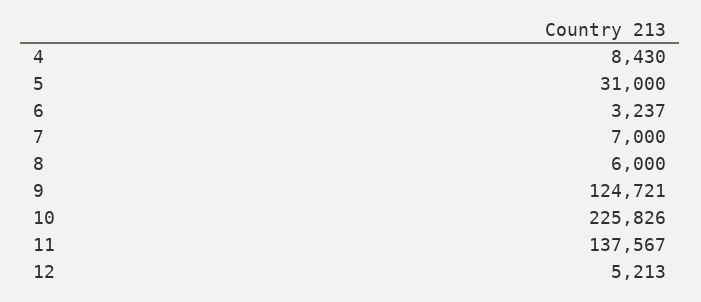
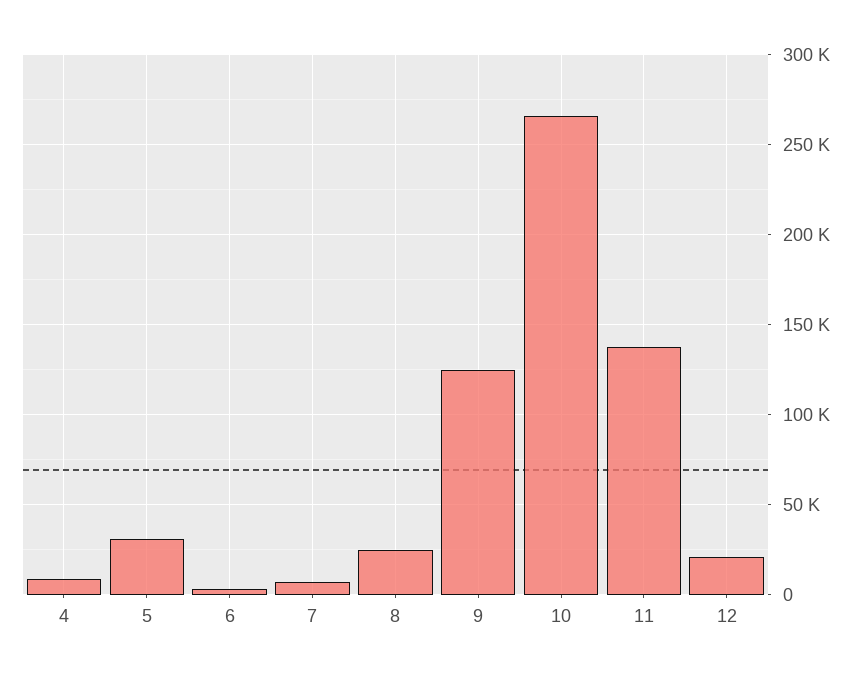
  {
    "4": 8430,
    "5": 31000,
    "6": 3237,
    "7": 7000,
-   "8": 6000,
+   "8": 25000,
    "9": 124721,
-   "10": 225826,
+   "10": 265000,
    "11": 137567,
-   "12": 5213
+   "12": 20000
  }

